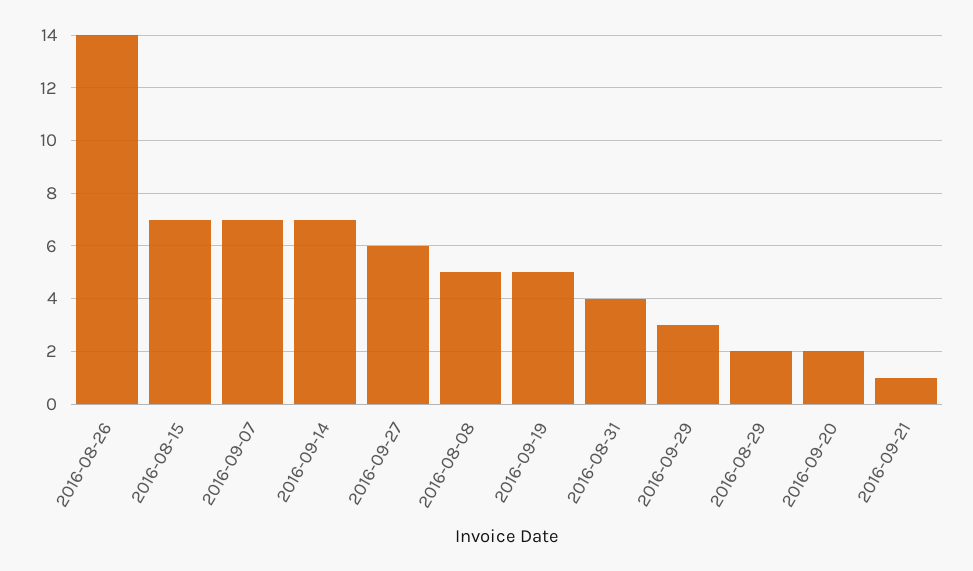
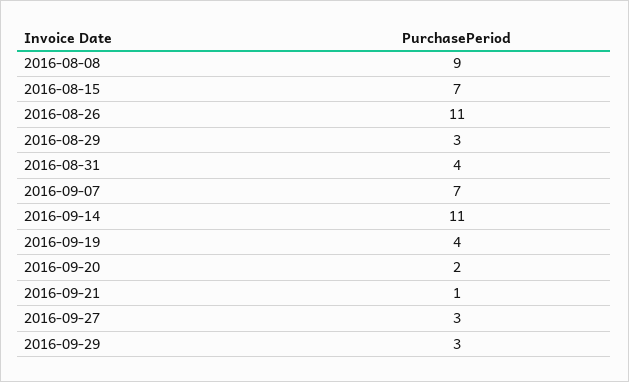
  {
-   "2016-08-26": 14,
+   "2016-08-26": 11,
    "2016-08-15": 7,
    "2016-09-07": 7,
-   "2016-09-14": 7,
+   "2016-09-14": 11,
-   "2016-09-27": 6,
+   "2016-09-27": 3,
-   "2016-08-08": 5,
+   "2016-08-08": 9,
-   "2016-09-19": 5,
+   "2016-09-19": 4,
    "2016-08-31": 4,
    "2016-09-29": 3,
-   "2016-08-29": 2,
+   "2016-08-29": 3,
    "2016-09-20": 2,
    "2016-09-21": 1
  }

